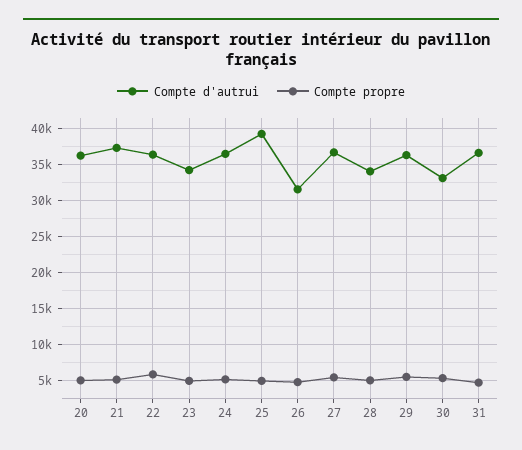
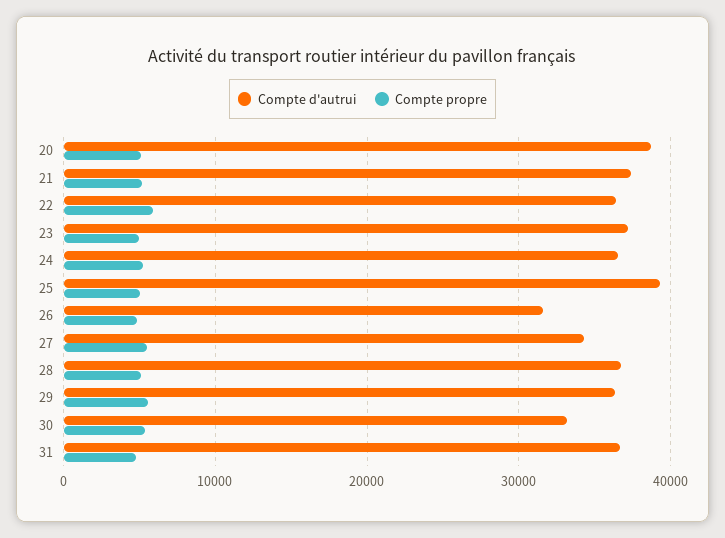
  {
    "Compte d'autrui": {
-     "20": 36000,
+     "20": 39000,
      "21": 37000,
      "22": 36000,
-     "23": 34000,
+     "23": 37000,
      "24": 37000,
      "25": 39000,
      "26": 32000,
-     "27": 37000,
+     "27": 34000,
-     "28": 34000,
+     "28": 37000,
      "29": 36000,
      "30": 33000,
      "31": 37000
    },
    "Compte propre": {
      "20": 5000,
      "21": 5000,
      "22": 6000,
      "23": 5000,
      "24": 5000,
      "25": 5000,
      "26": 5000,
      "27": 5000,
      "28": 5000,
      "29": 6000,
      "30": 5000,
      "31": 5000
    }
  }

